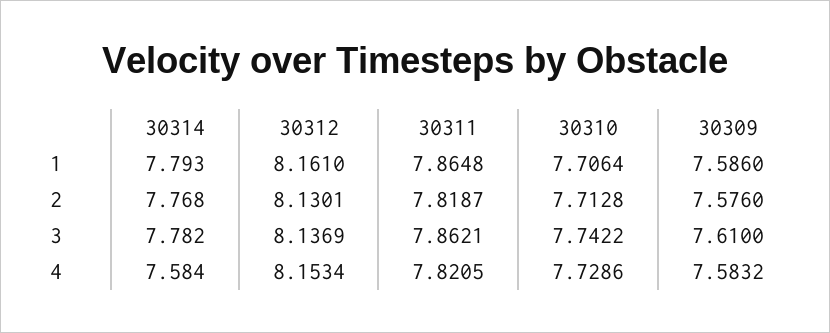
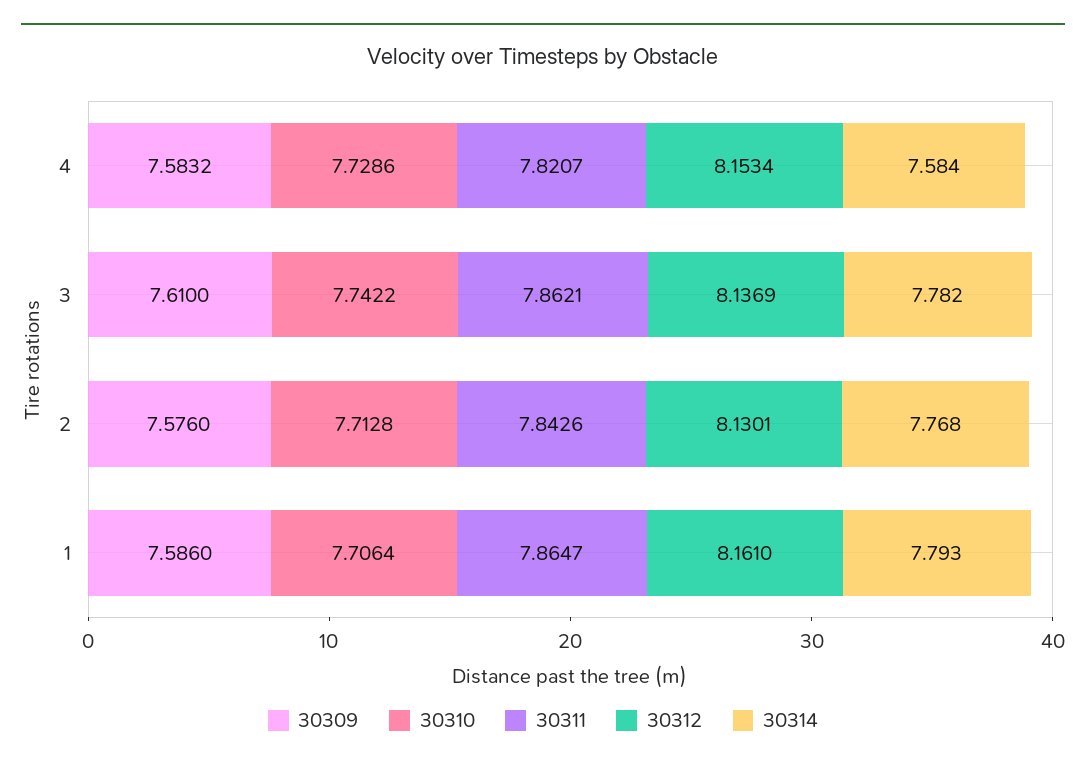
  {
    "30314": {
      "1": 7.793,
      "2": 7.768,
      "3": 7.782,
      "4": 7.584
    },
    "30312": {
      "1": 8.161,
      "2": 8.1301,
      "3": 8.1369,
      "4": 8.1534
    },
    "30311": {
-     "1": 7.8648,
+     "1": 7.8647,
-     "2": 7.8187,
+     "2": 7.8426,
      "3": 7.8621,
-     "4": 7.8205
+     "4": 7.8207
    },
    "30310": {
      "1": 7.7064,
      "2": 7.7128,
      "3": 7.7422,
      "4": 7.7286
    },
    "30309": {
      "1": 7.586,
      "2": 7.576,
      "3": 7.61,
      "4": 7.5832
    }
  }

